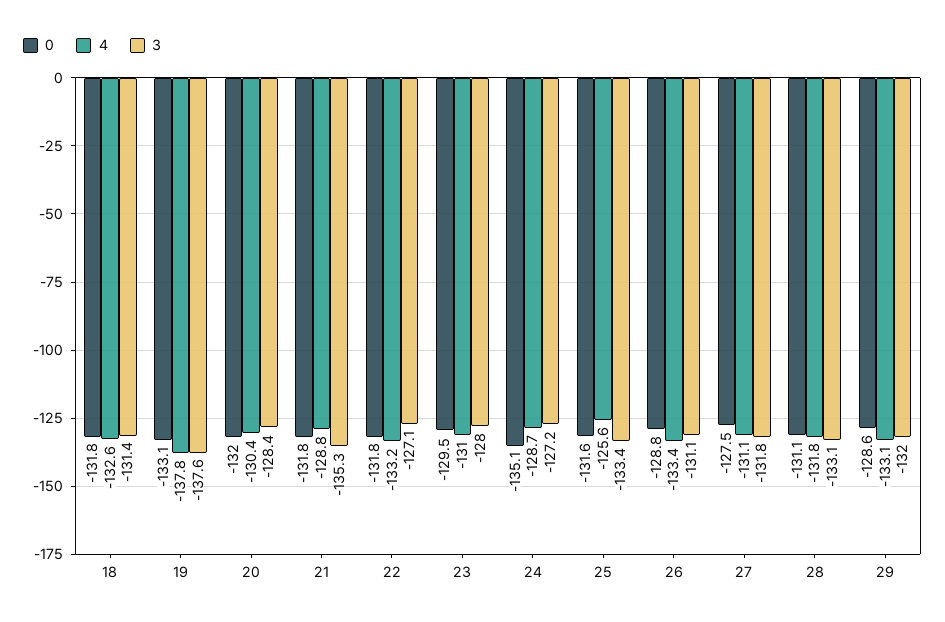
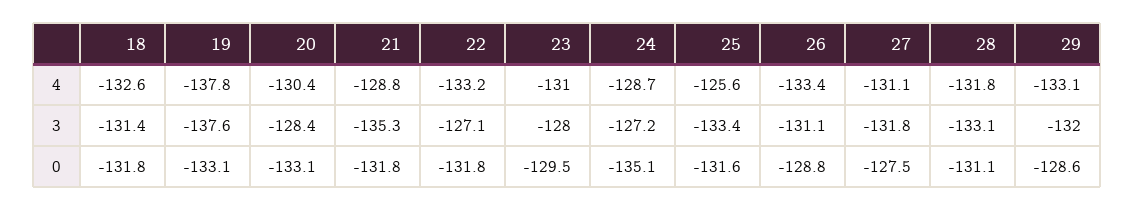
  {
    "0": {
      "18": -131.8,
      "19": -133.1,
-     "20": -132,
+     "20": -133.1,
      "21": -131.8,
      "22": -131.8,
      "23": -129.5,
      "24": -135.1,
      "25": -131.6,
      "26": -128.8,
      "27": -127.5,
      "28": -131.1,
      "29": -128.6
    },
    "4": {
      "18": -132.6,
      "19": -137.8,
      "20": -130.4,
      "21": -128.8,
      "22": -133.2,
      "23": -131,
      "24": -128.7,
      "25": -125.6,
      "26": -133.4,
      "27": -131.1,
      "28": -131.8,
      "29": -133.1
    },
    "3": {
      "18": -131.4,
      "19": -137.6,
      "20": -128.4,
      "21": -135.3,
      "22": -127.1,
      "23": -128,
      "24": -127.2,
      "25": -133.4,
      "26": -131.1,
      "27": -131.8,
      "28": -133.1,
      "29": -132
    }
  }

